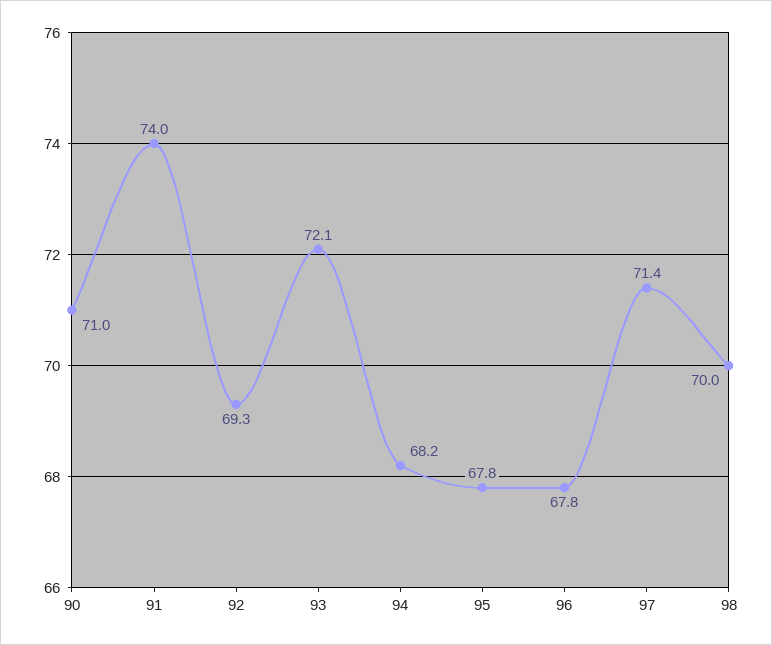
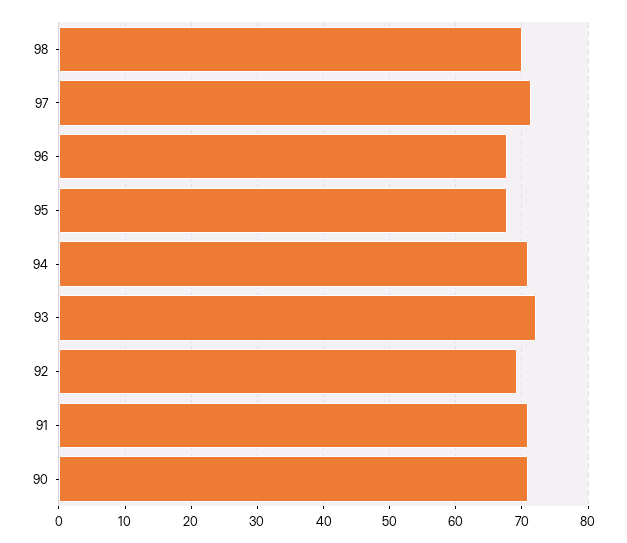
  {
    "90": 71,
-   "91": 74,
+   "91": 71,
    "92": 69.3,
    "93": 72.1,
-   "94": 68.2,
+   "94": 71,
    "95": 67.8,
    "96": 67.8,
    "97": 71.4,
    "98": 70
  }

